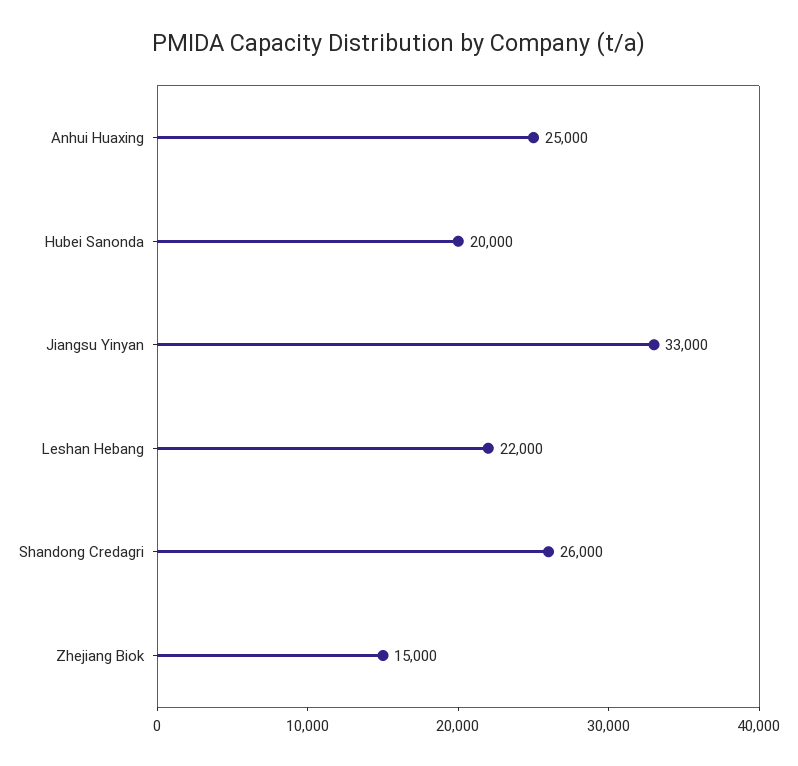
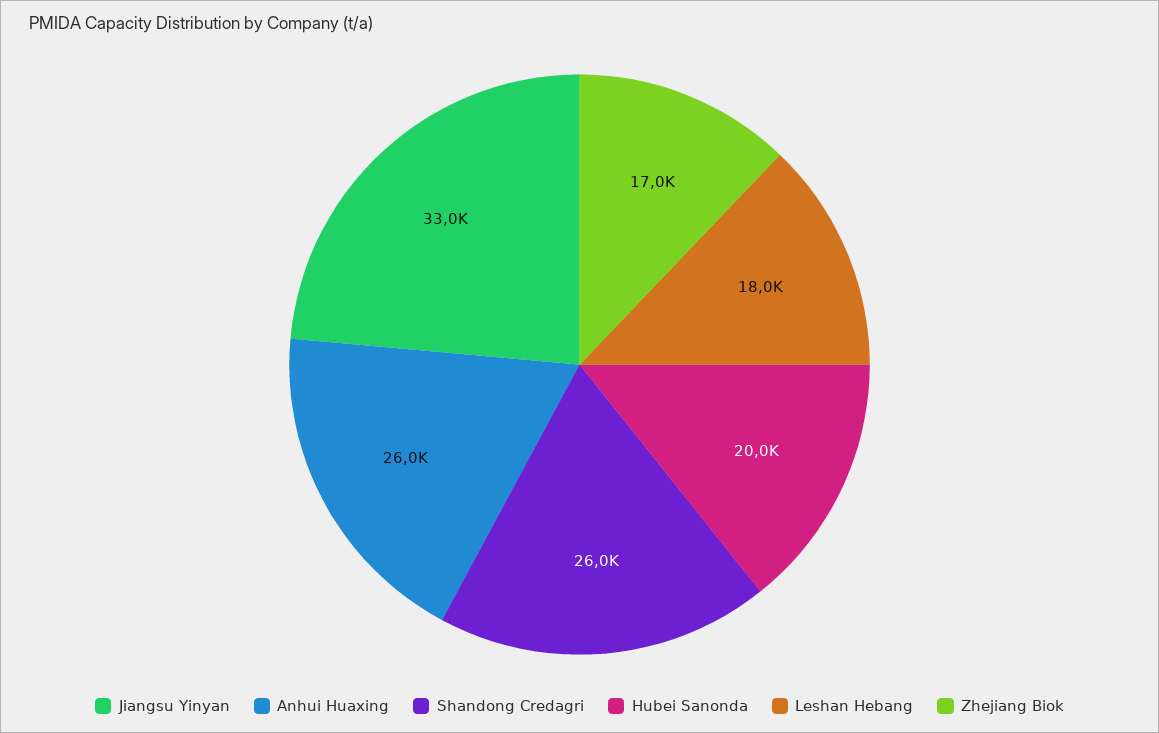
  {
-   "Anhui Huaxing": 25000,
+   "Anhui Huaxing": 26000,
    "Hubei Sanonda": 20000,
    "Jiangsu Yinyan": 33000,
-   "Leshan Hebang": 22000,
+   "Leshan Hebang": 18000,
    "Shandong Credagri": 26000,
-   "Zhejiang Biok": 15000
+   "Zhejiang Biok": 17000
  }

